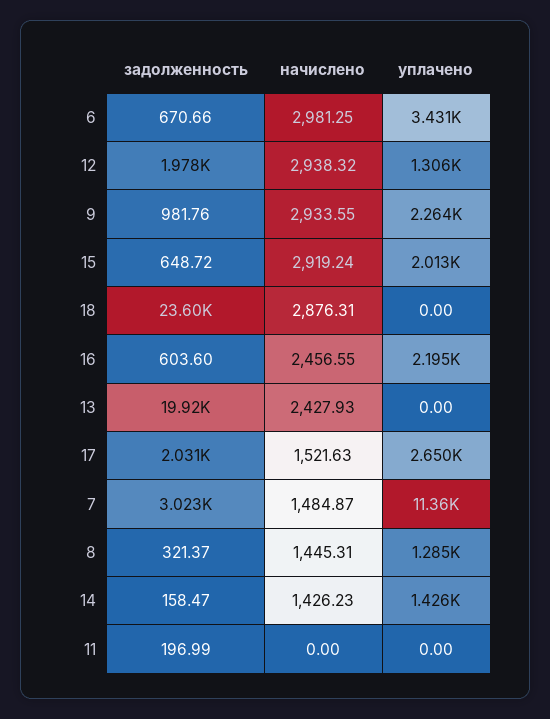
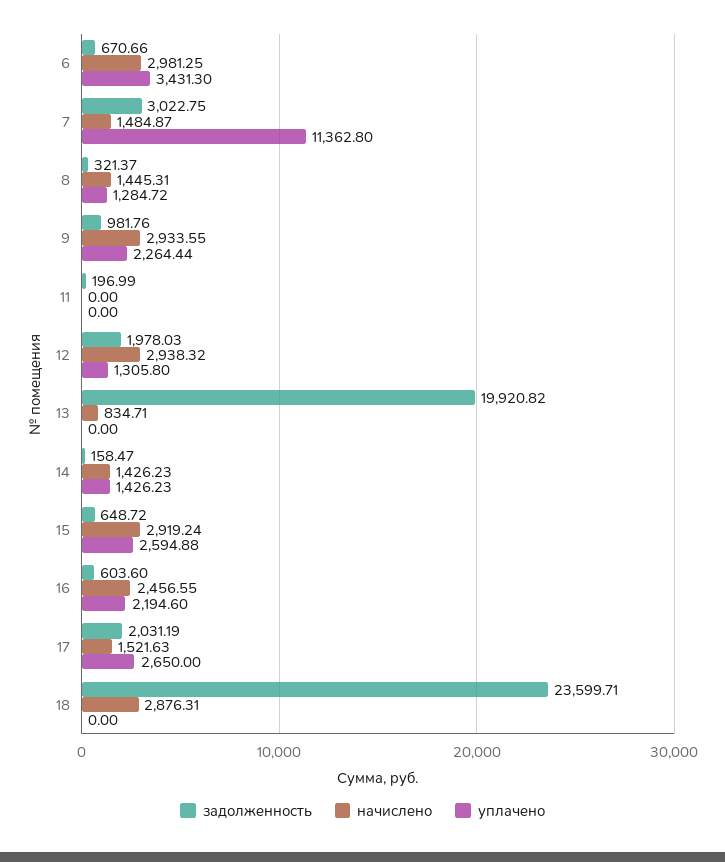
  {
    "задолженность": {
      "6": 670.66,
      "12": 1978.03,
      "9": 981.76,
      "15": 648.72,
      "18": 23599.71,
      "16": 603.6,
      "13": 19920.82,
      "17": 2031.19,
      "7": 3022.75,
      "8": 321.37,
      "14": 158.47,
      "11": 196.99
    },
    "начислено": {
      "6": 2981.25,
      "12": 2938.32,
      "9": 2933.55,
      "15": 2919.24,
      "18": 2876.31,
      "16": 2456.55,
-     "13": 2427.93,
+     "13": 834.71,
      "17": 1521.63,
      "7": 1484.87,
      "8": 1445.31,
      "14": 1426.23,
      "11": 0
    },
    "уплачено": {
      "6": 3431.3,
      "12": 1305.8,
      "9": 2264.44,
-     "15": 2013,
+     "15": 2594.88,
      "18": 0,
      "16": 2194.6,
      "13": 0,
      "17": 2650,
      "7": 11362.8,
      "8": 1284.72,
      "14": 1426.23,
      "11": 0
    }
  }

